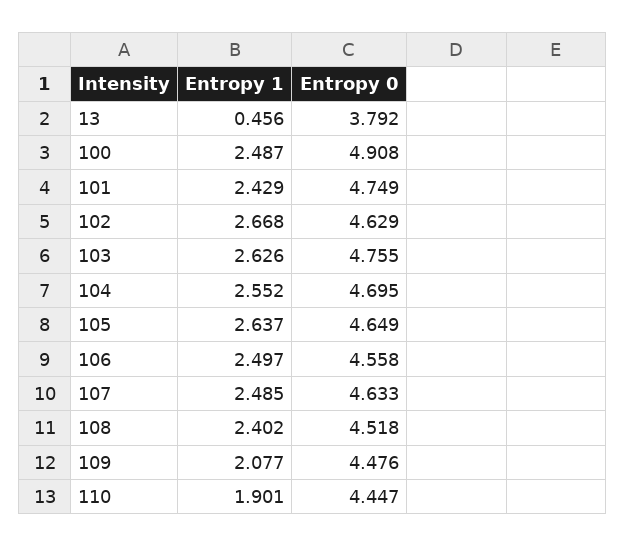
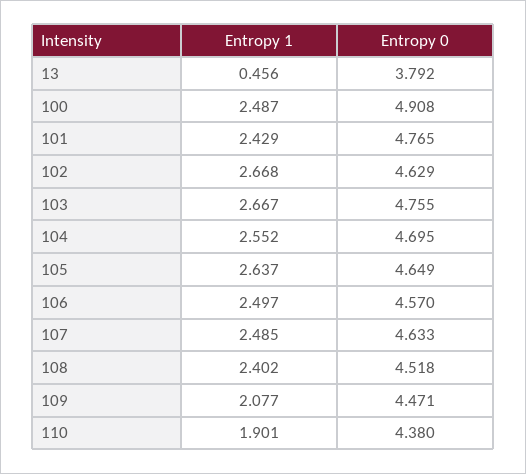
  {
    "Entropy 1": {
      "13": 0.456,
      "100": 2.487,
      "101": 2.429,
      "102": 2.668,
-     "103": 2.626,
+     "103": 2.667,
      "104": 2.552,
      "105": 2.637,
      "106": 2.497,
      "107": 2.485,
      "108": 2.402,
      "109": 2.077,
      "110": 1.901
    },
    "Entropy 0": {
      "13": 3.792,
      "100": 4.908,
-     "101": 4.749,
+     "101": 4.765,
      "102": 4.629,
      "103": 4.755,
      "104": 4.695,
      "105": 4.649,
-     "106": 4.558,
+     "106": 4.57,
      "107": 4.633,
      "108": 4.518,
-     "109": 4.476,
+     "109": 4.471,
-     "110": 4.447
+     "110": 4.38
    }
  }

